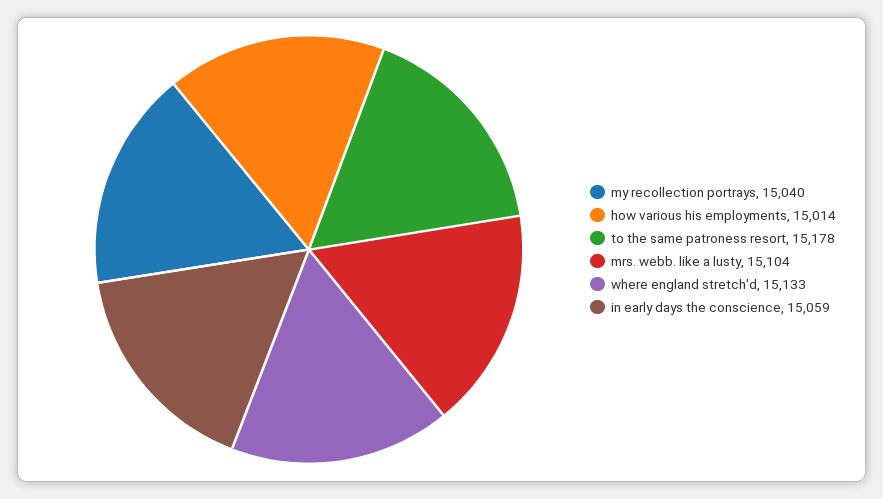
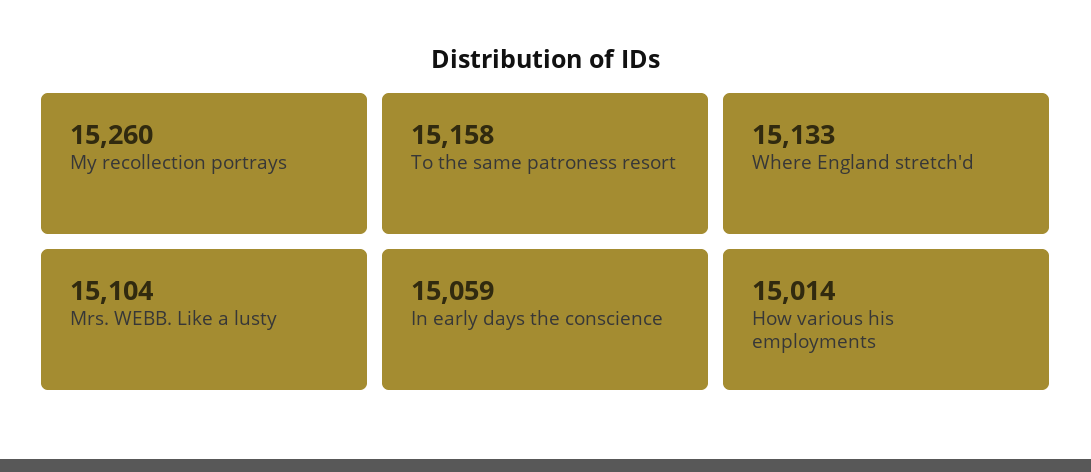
  {
-   "my recollection portrays": 15040,
+   "my recollection portrays": 15260,
    "how various his employments": 15014,
-   "to the same patroness resort": 15178,
+   "to the same patroness resort": 15158,
    "mrs. webb. like a lusty": 15104,
    "where england stretch'd": 15133,
    "in early days the conscience": 15059
  }

